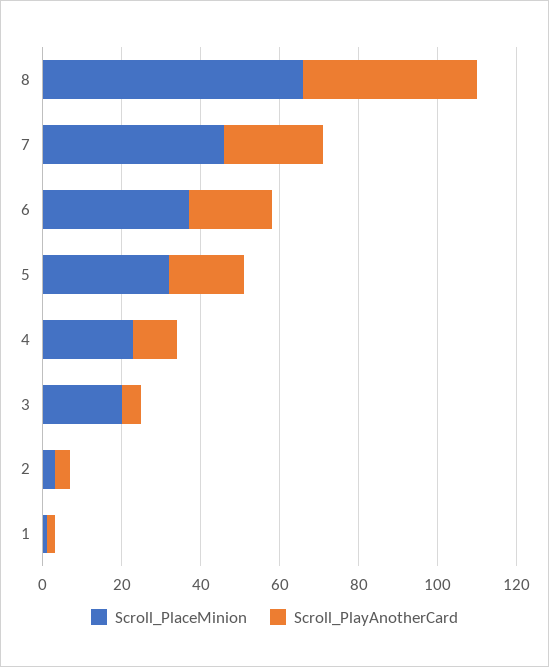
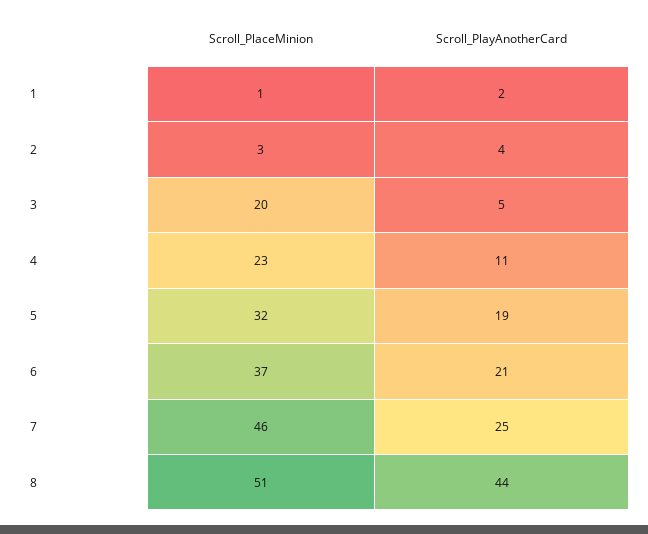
  {
    "Scroll_PlaceMinion": {
-     "8": 65,
+     "8": 51,
      "7": 46,
      "6": 37,
      "5": 32,
      "4": 23,
      "3": 20,
      "2": 3,
      "1": 1
    },
    "Scroll_PlayAnotherCard": {
      "8": 44,
      "7": 25,
      "6": 21,
      "5": 19,
      "4": 11,
      "3": 5,
      "2": 4,
      "1": 2
    }
  }

